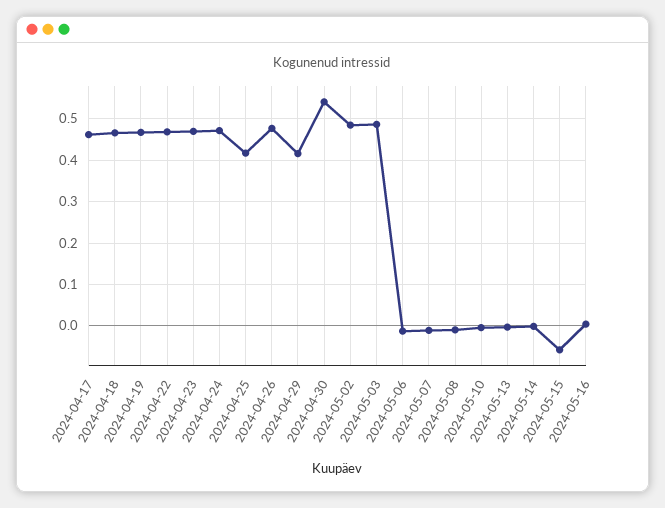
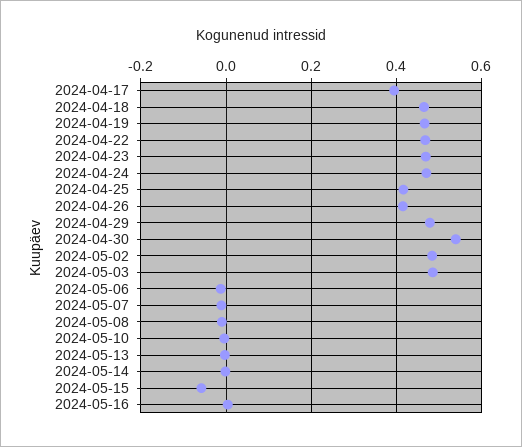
  {
-   "2024-04-17": 0.46,
+   "2024-04-17": 0.4,
    "2024-04-18": 0.46,
    "2024-04-19": 0.46,
    "2024-04-22": 0.46,
    "2024-04-23": 0.46,
    "2024-04-24": 0.48,
    "2024-04-25": 0.42,
-   "2024-04-26": 0.48,
+   "2024-04-26": 0.42,
-   "2024-04-29": 0.42,
+   "2024-04-29": 0.48,
    "2024-04-30": 0.54,
    "2024-05-02": 0.48,
    "2024-05-03": 0.48,
    "2024-05-06": -0.02,
    "2024-05-07": -0.02,
    "2024-05-08": 0,
    "2024-05-10": 0,
    "2024-05-13": 0,
    "2024-05-14": 0,
    "2024-05-15": -0.06,
    "2024-05-16": 0
  }

